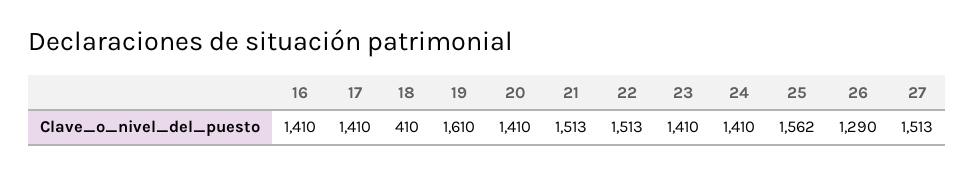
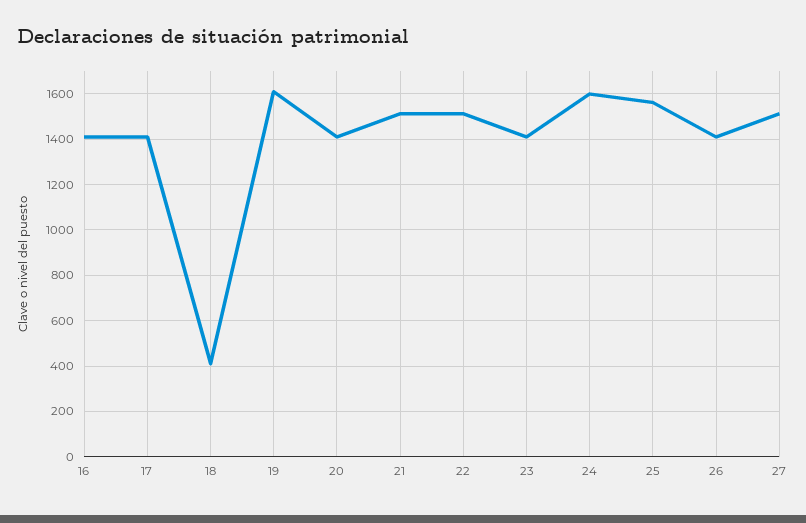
  {
    "16": 1410,
    "17": 1410,
    "18": 410,
    "19": 1610,
    "20": 1410,
    "21": 1513,
    "22": 1513,
    "23": 1410,
-   "24": 1410,
+   "24": 1600,
    "25": 1562,
-   "26": 1290,
+   "26": 1400,
    "27": 1513
  }

